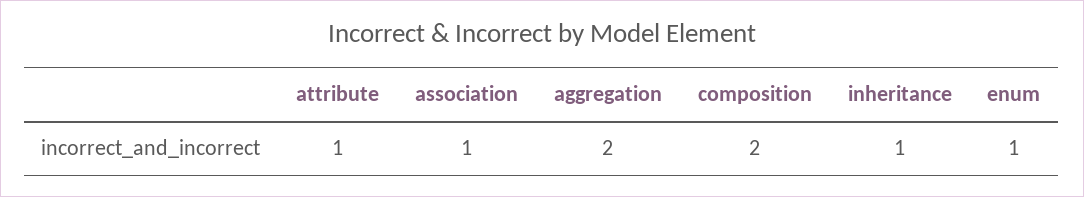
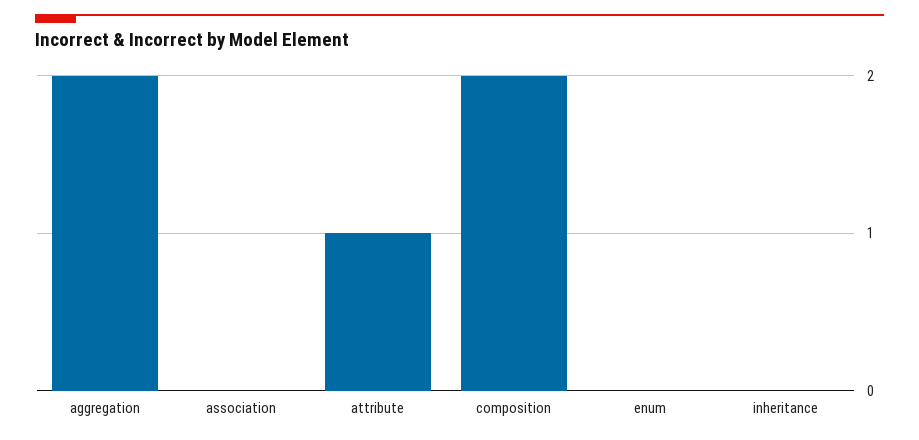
  {
    "attribute": 1,
-   "association": 1,
+   "association": 0,
    "aggregation": 2,
    "composition": 2,
-   "inheritance": 1,
+   "inheritance": 0,
-   "enum": 1
+   "enum": 0
  }

